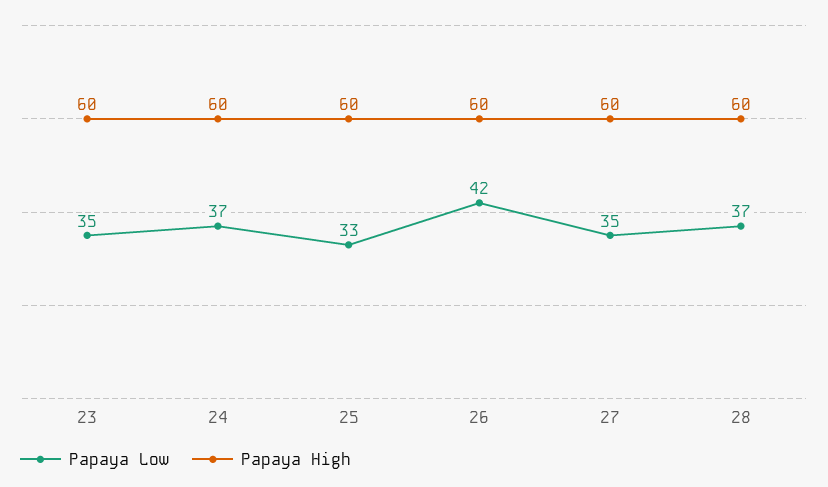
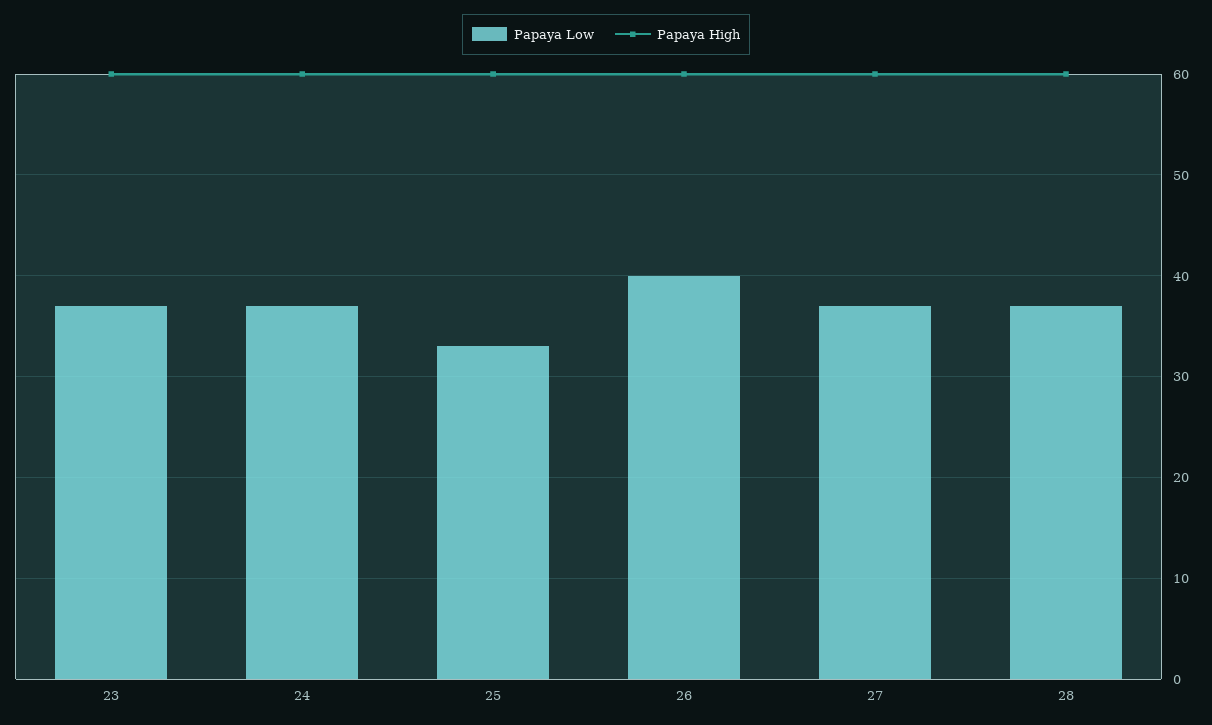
  {
    "Papaya Low": {
-     "23": 35,
+     "23": 37,
      "24": 37,
      "25": 33,
-     "26": 42,
+     "26": 40,
-     "27": 35,
+     "27": 37,
      "28": 37
    },
    "Papaya High": {
      "23": 60,
      "24": 60,
      "25": 60,
      "26": 60,
      "27": 60,
      "28": 60
    }
  }

